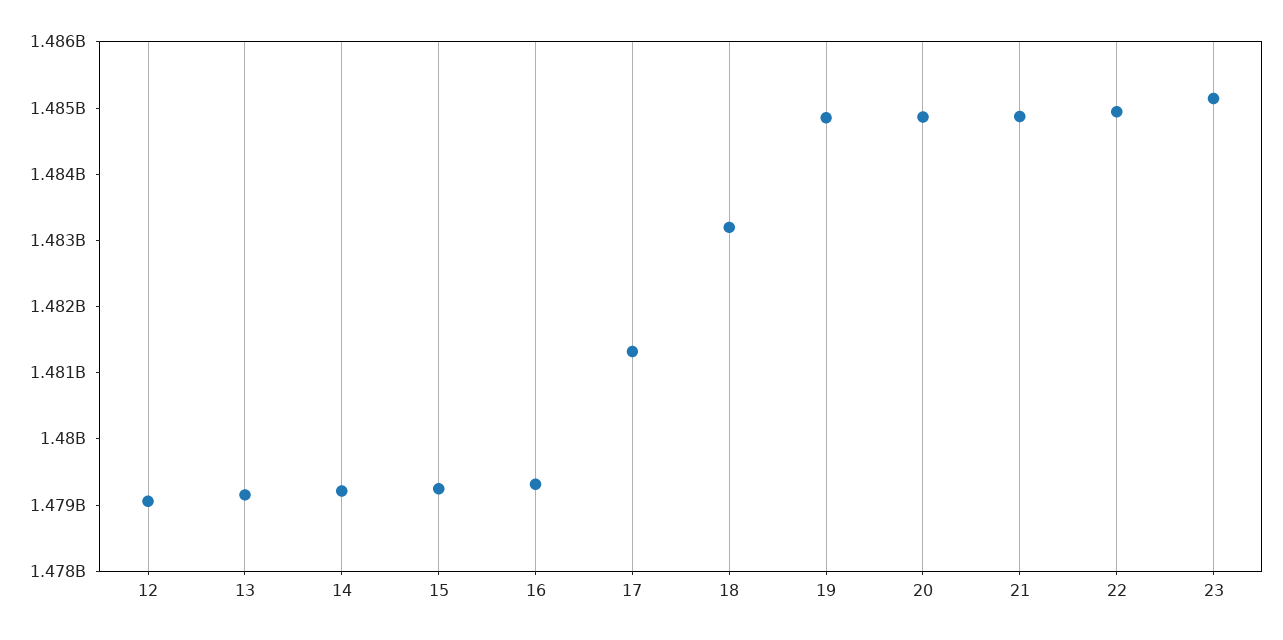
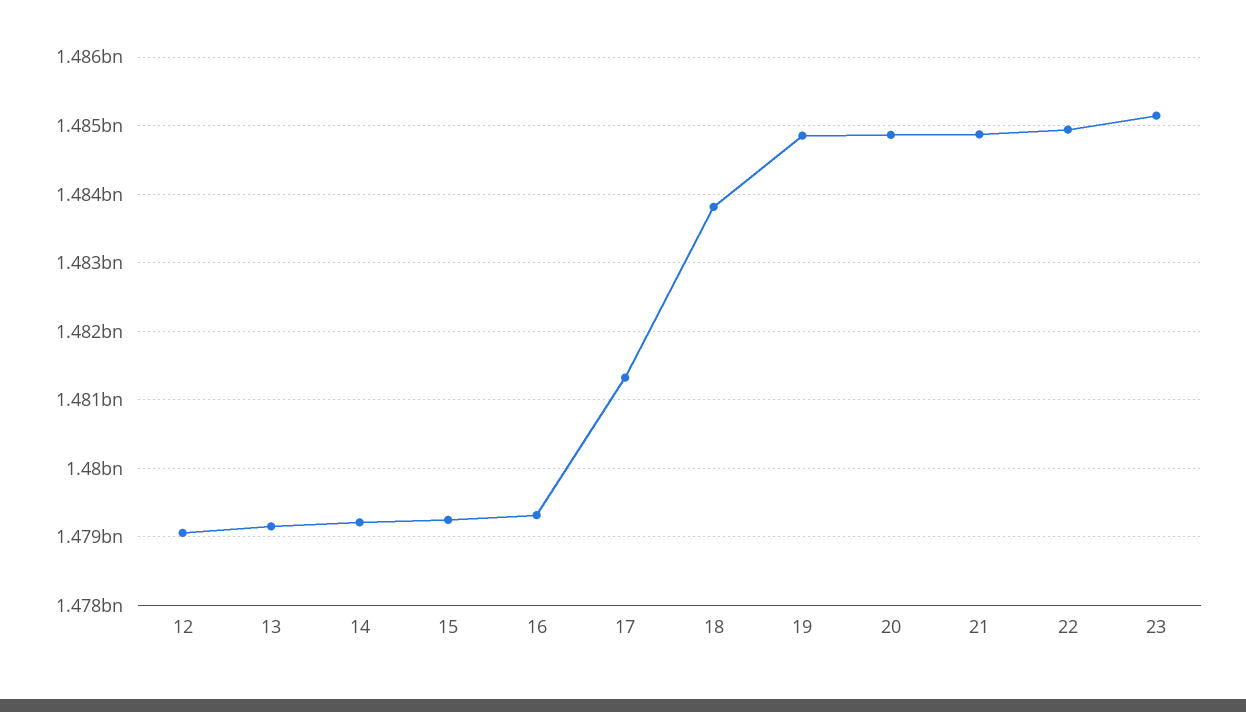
  {
    "12": 1479100000,
    "13": 1479200000,
    "14": 1479200000,
    "15": 1479200000,
    "16": 1479300000,
    "17": 1481300000,
-   "18": 1483200000,
+   "18": 1483800000,
    "19": 1484900000,
    "20": 1484900000,
    "21": 1484900000,
    "22": 1484900000,
    "23": 1485100000
  }

